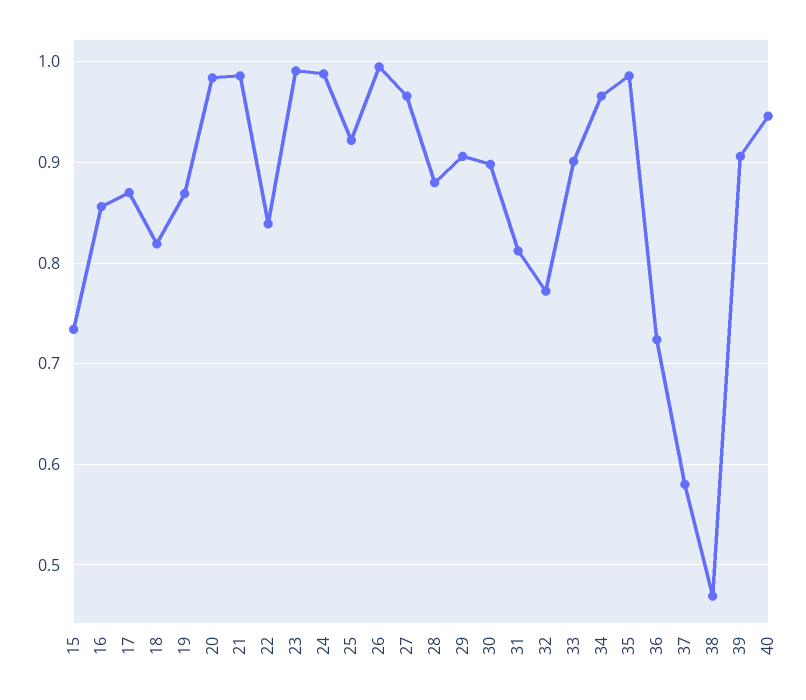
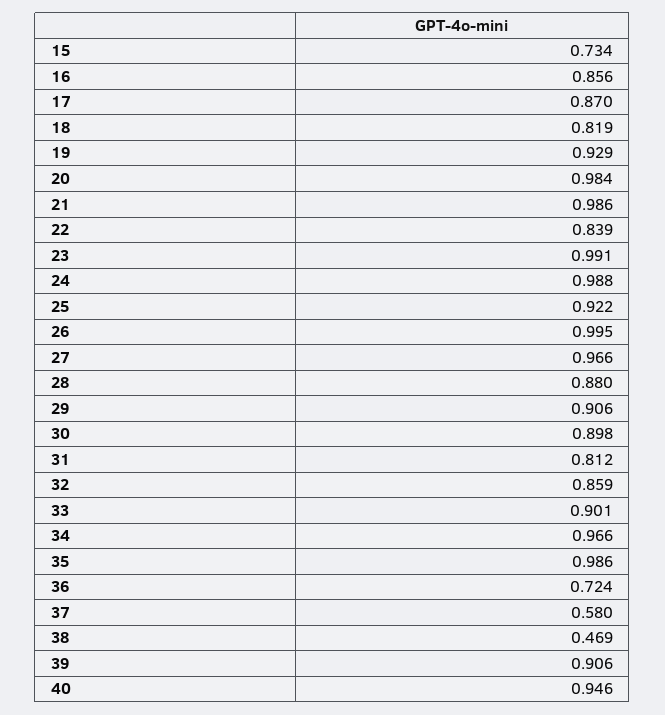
  {
    "15": 0.734,
    "16": 0.856,
    "17": 0.87,
    "18": 0.819,
-   "19": 0.87,
+   "19": 0.929,
    "20": 0.984,
    "21": 0.986,
    "22": 0.839,
    "23": 0.991,
    "24": 0.988,
    "25": 0.922,
    "26": 0.995,
    "27": 0.966,
    "28": 0.88,
    "29": 0.906,
    "30": 0.898,
    "31": 0.812,
-   "32": 0.77,
+   "32": 0.859,
    "33": 0.901,
    "34": 0.966,
    "35": 0.986,
    "36": 0.724,
    "37": 0.58,
    "38": 0.469,
    "39": 0.906,
    "40": 0.946
  }

